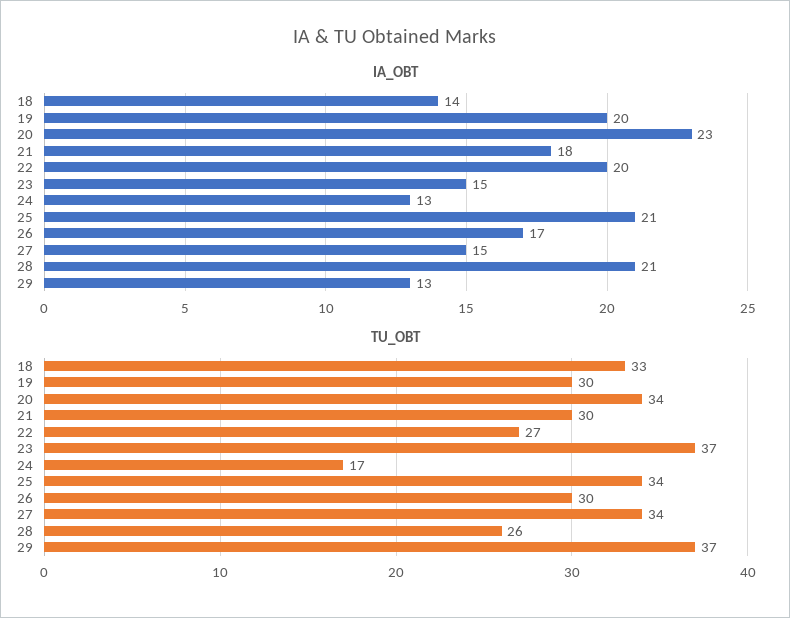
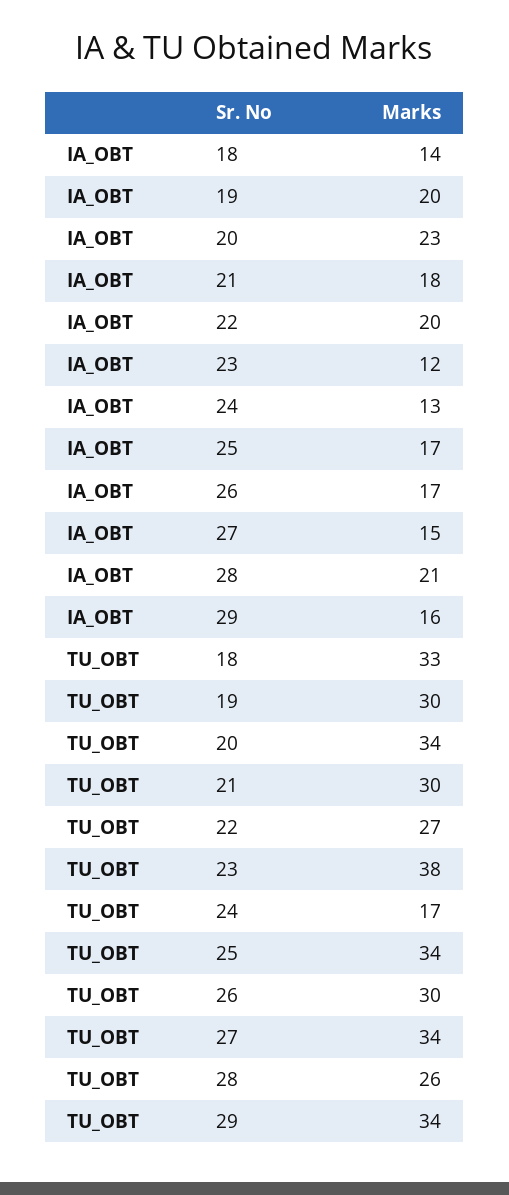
  {
    "IA_OBT": {
      "18": 14,
      "19": 20,
      "20": 23,
      "21": 18,
      "22": 20,
-     "23": 15,
+     "23": 12,
      "24": 13,
-     "25": 21,
+     "25": 17,
      "26": 17,
      "27": 15,
      "28": 21,
-     "29": 13
+     "29": 16
    },
    "TU_OBT": {
      "18": 33,
      "19": 30,
      "20": 34,
      "21": 30,
      "22": 27,
-     "23": 37,
+     "23": 38,
      "24": 17,
      "25": 34,
      "26": 30,
      "27": 34,
      "28": 26,
-     "29": 37
+     "29": 34
    }
  }

